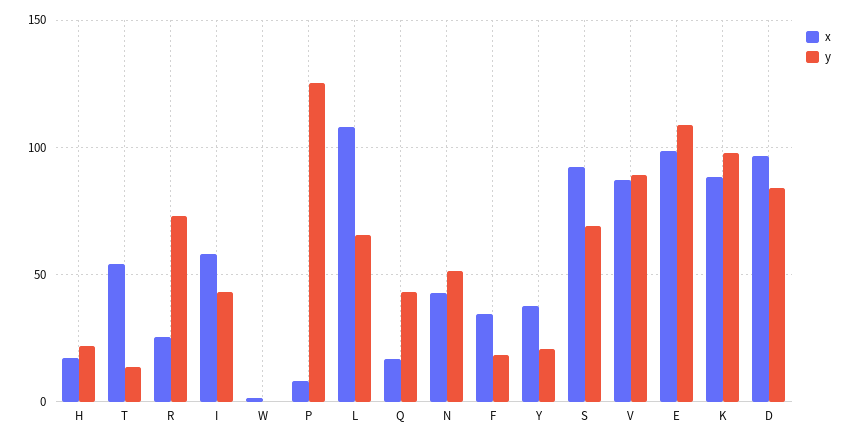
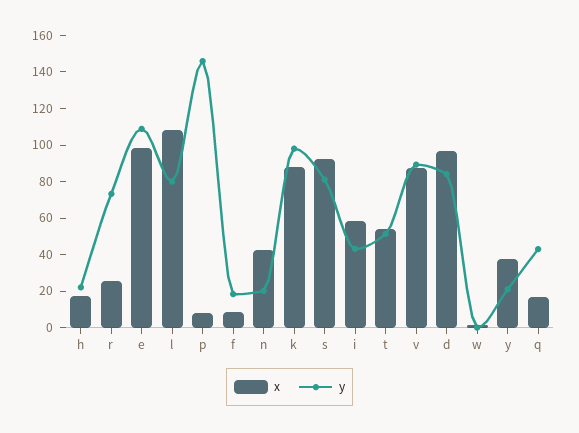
  {
    "x": {
      "H": 15,
      "T": 55,
      "R": 25,
      "I": 60,
      "W": 0,
      "P": 10,
      "L": 110,
      "Q": 15,
      "N": 45,
-     "F": 35,
+     "F": 10,
      "Y": 40,
      "S": 90,
      "V": 85,
      "E": 100,
      "K": 90,
      "D": 95
    },
    "y": {
      "H": 20,
-     "T": 15,
+     "T": 50,
      "R": 75,
      "I": 45,
      "W": 0,
-     "P": 125,
+     "P": 145,
-     "L": 65,
+     "L": 80,
      "Q": 45,
-     "N": 50,
+     "N": 20,
      "F": 20,
      "Y": 20,
-     "S": 70,
+     "S": 80,
      "V": 90,
      "E": 110,
      "K": 100,
      "D": 85
    }
  }

